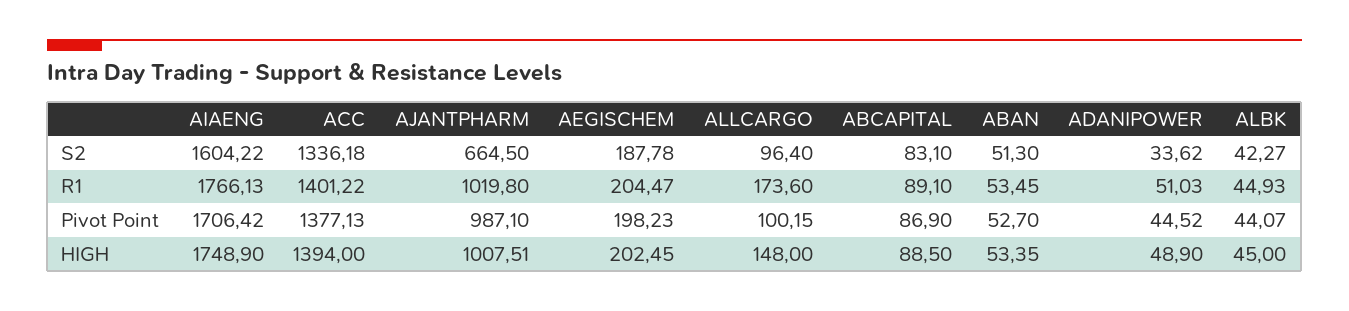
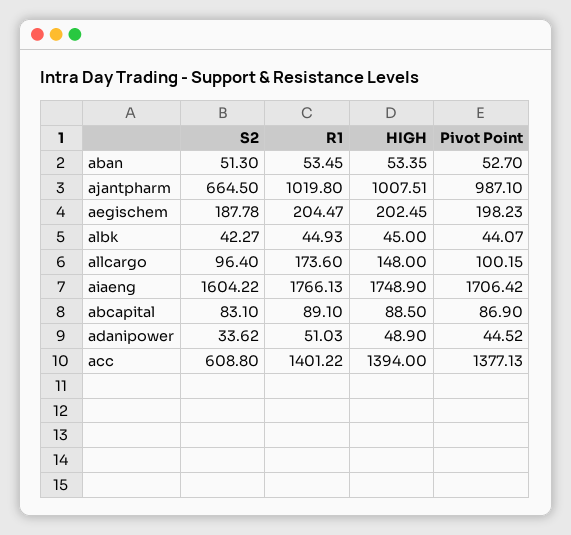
  {
    "AIAENG": {
      "S2": 1604.22,
      "R1": 1766.13,
      "Pivot Point": 1706.42,
      "HIGH": 1748.9
    },
    "ACC": {
-     "S2": 1336.18,
+     "S2": 608.8,
      "R1": 1401.22,
      "Pivot Point": 1377.13,
      "HIGH": 1394
    },
    "AJANTPHARM": {
      "S2": 664.5,
      "R1": 1019.8,
      "Pivot Point": 987.1,
      "HIGH": 1007.51
    },
    "AEGISCHEM": {
      "S2": 187.78,
      "R1": 204.47,
      "Pivot Point": 198.23,
      "HIGH": 202.45
    },
    "ALLCARGO": {
      "S2": 96.4,
      "R1": 173.6,
      "Pivot Point": 100.15,
      "HIGH": 148
    },
    "ABCAPITAL": {
      "S2": 83.1,
      "R1": 89.1,
      "Pivot Point": 86.9,
      "HIGH": 88.5
    },
    "ABAN": {
      "S2": 51.3,
      "R1": 53.45,
      "Pivot Point": 52.7,
      "HIGH": 53.35
    },
    "ADANIPOWER": {
      "S2": 33.62,
      "R1": 51.03,
      "Pivot Point": 44.52,
      "HIGH": 48.9
    },
    "ALBK": {
      "S2": 42.27,
      "R1": 44.93,
      "Pivot Point": 44.07,
      "HIGH": 45
    }
  }

